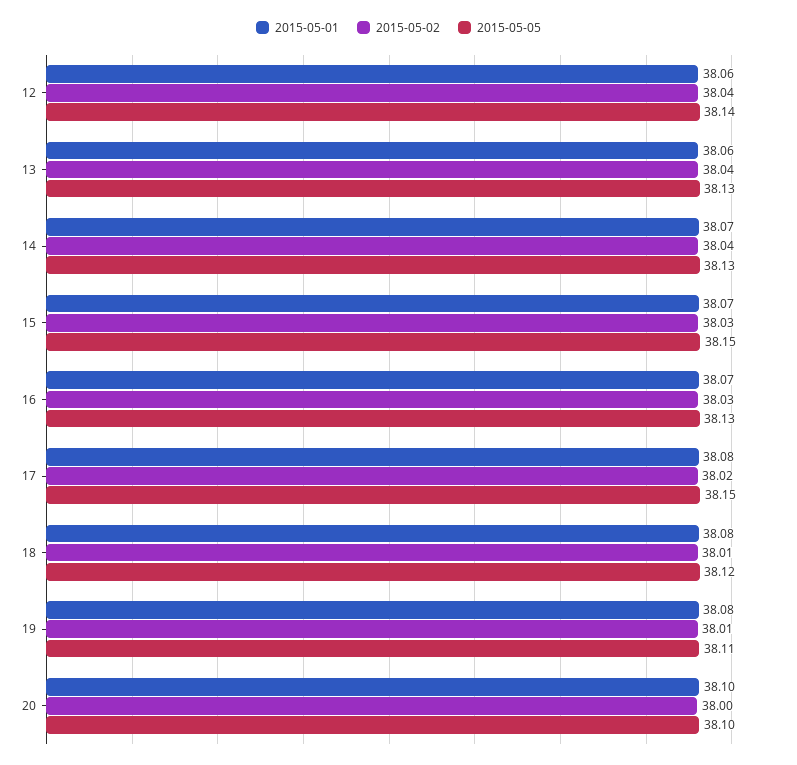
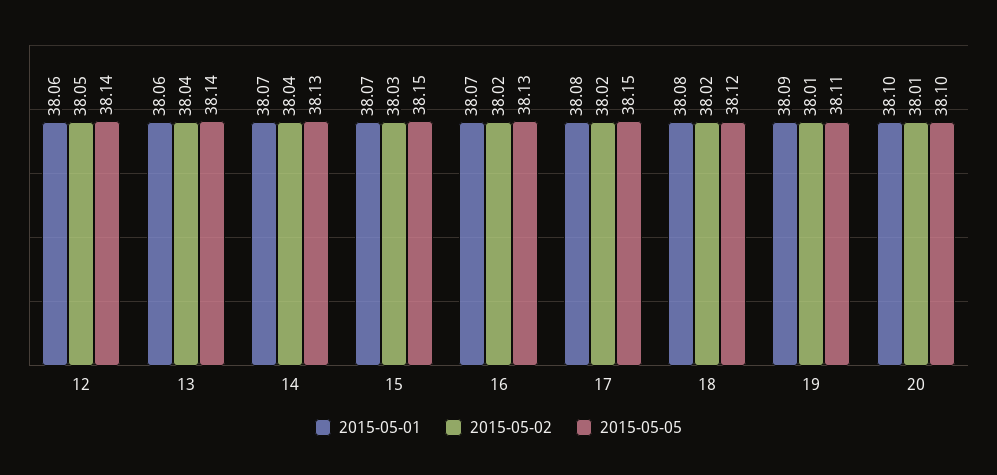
  {
    "2015-05-01": {
      "12": 38.06,
      "13": 38.06,
      "14": 38.07,
      "15": 38.07,
      "16": 38.07,
      "17": 38.08,
      "18": 38.08,
-     "19": 38.08,
+     "19": 38.09,
      "20": 38.1
    },
    "2015-05-02": {
-     "12": 38.04,
+     "12": 38.05,
      "13": 38.04,
      "14": 38.04,
      "15": 38.03,
-     "16": 38.03,
+     "16": 38.02,
      "17": 38.02,
-     "18": 38.01,
+     "18": 38.02,
      "19": 38.01,
-     "20": 38
+     "20": 38.01
    },
    "2015-05-05": {
      "12": 38.14,
-     "13": 38.13,
+     "13": 38.14,
      "14": 38.13,
      "15": 38.15,
      "16": 38.13,
      "17": 38.15,
      "18": 38.12,
      "19": 38.11,
      "20": 38.1
    }
  }

